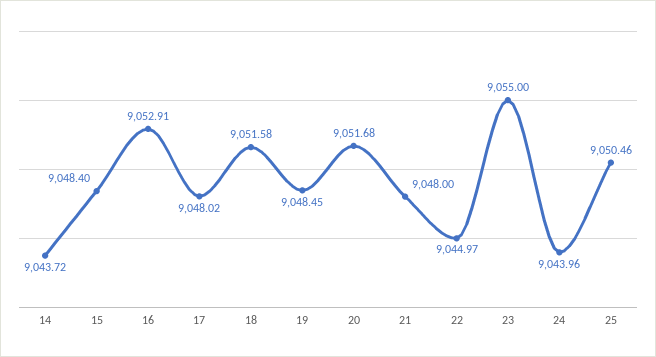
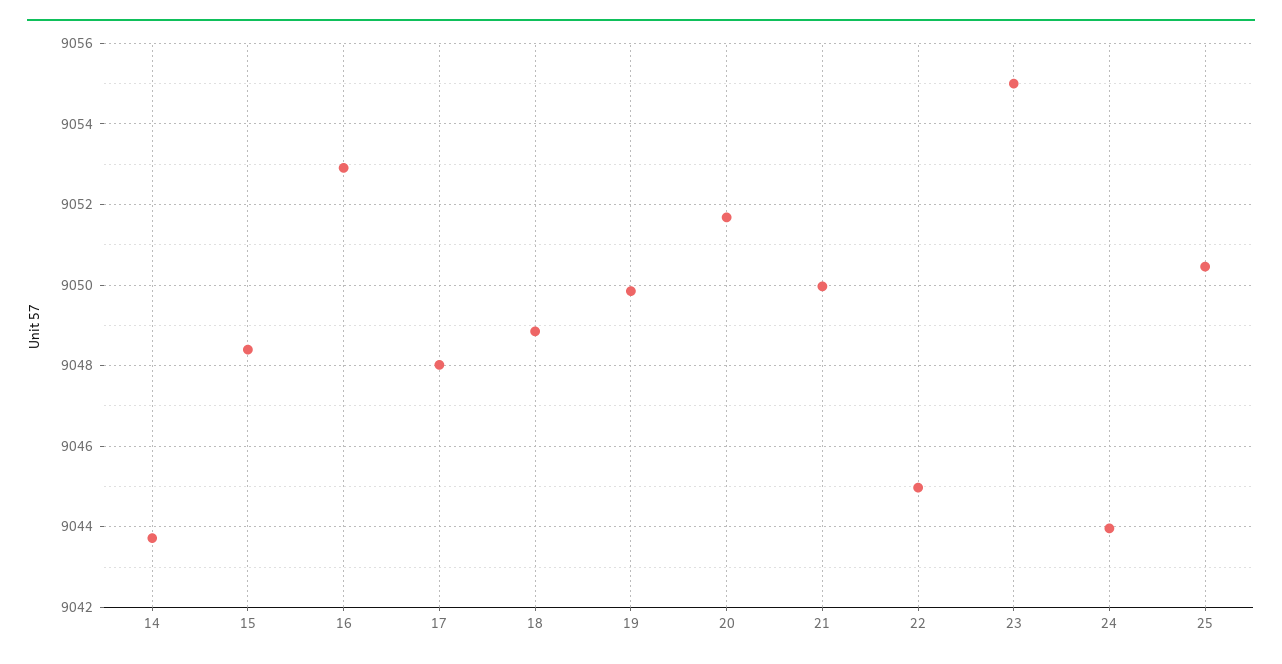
  {
    "14": 9043.72,
    "15": 9048.4,
    "16": 9052.91,
    "17": 9048.02,
-   "18": 9051.58,
+   "18": 9048.8,
-   "19": 9048.45,
+   "19": 9049.8,
    "20": 9051.68,
-   "21": 9048,
+   "21": 9050,
    "22": 9044.97,
    "23": 9055,
    "24": 9043.96,
    "25": 9050.46
  }

